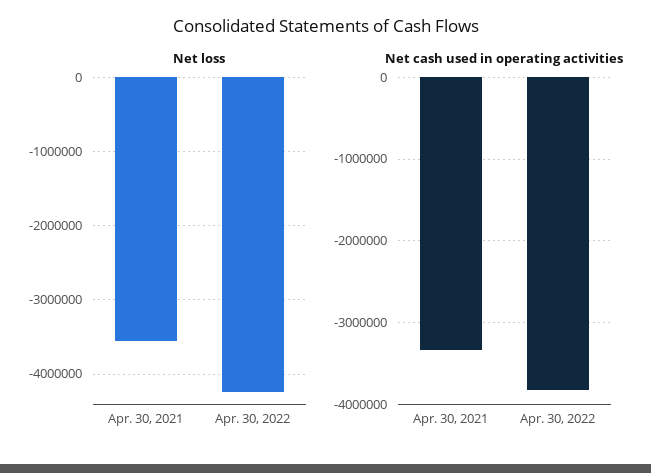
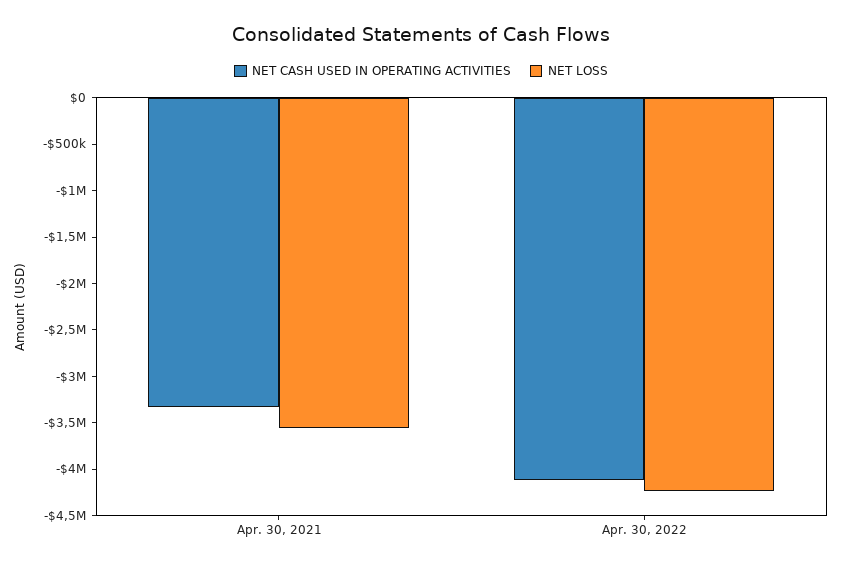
  {
    "Net loss": {
      "Apr. 30, 2021": -3600000,
      "Apr. 30, 2022": -4200000
    },
    "Net cash used in operating activities": {
      "Apr. 30, 2021": -3300000,
-     "Apr. 30, 2022": -3800000
+     "Apr. 30, 2022": -4100000
    }
  }

